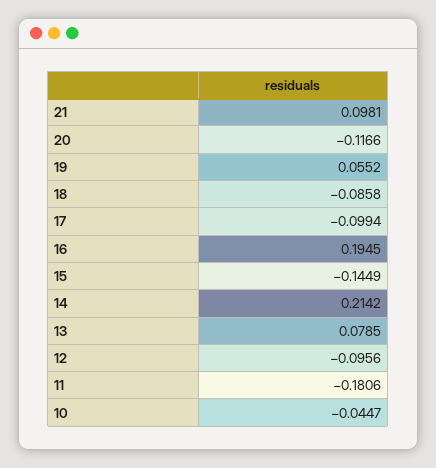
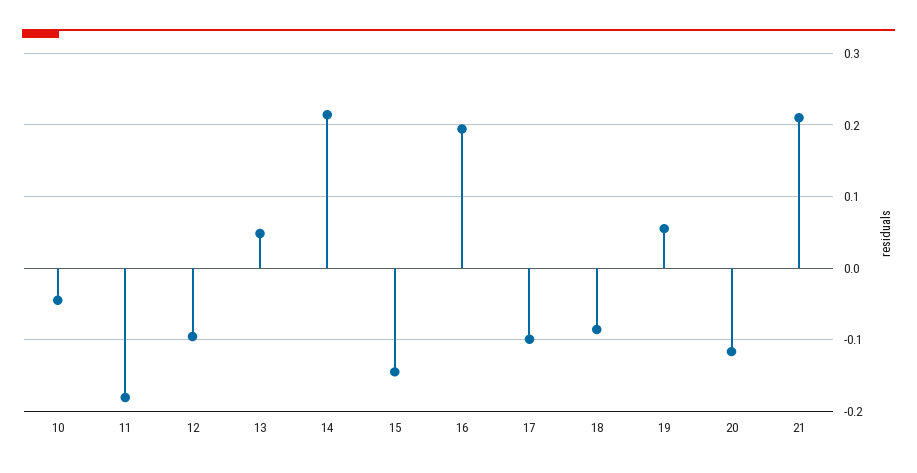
  {
-   "21": 0.0981,
+   "21": 0.21,
    "20": -0.1166,
    "19": 0.0552,
    "18": -0.0858,
    "17": -0.0994,
    "16": 0.1945,
    "15": -0.1449,
    "14": 0.2142,
-   "13": 0.0785,
+   "13": 0.05,
    "12": -0.0956,
    "11": -0.1806,
    "10": -0.0447
  }

